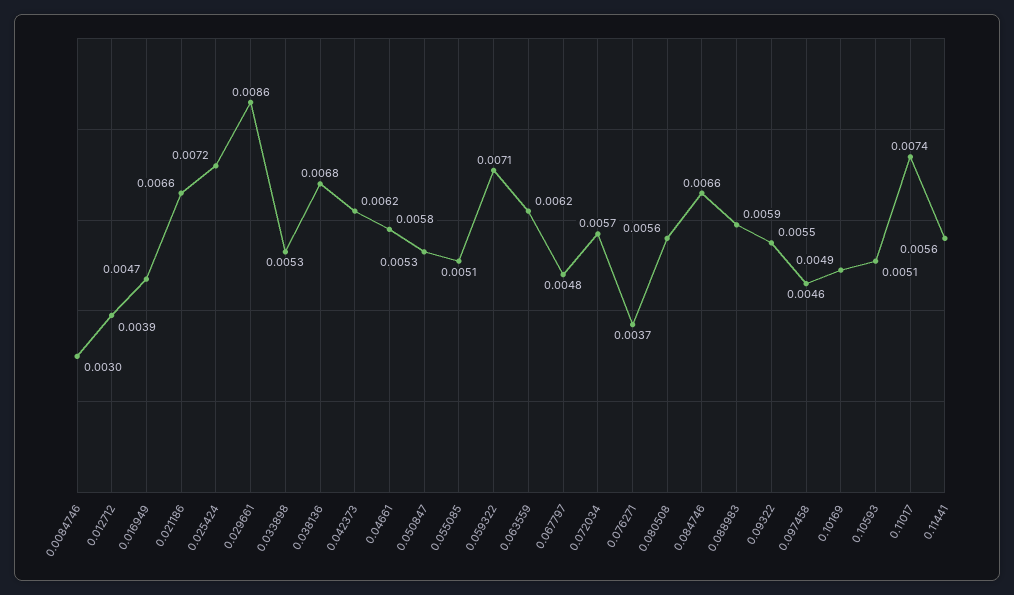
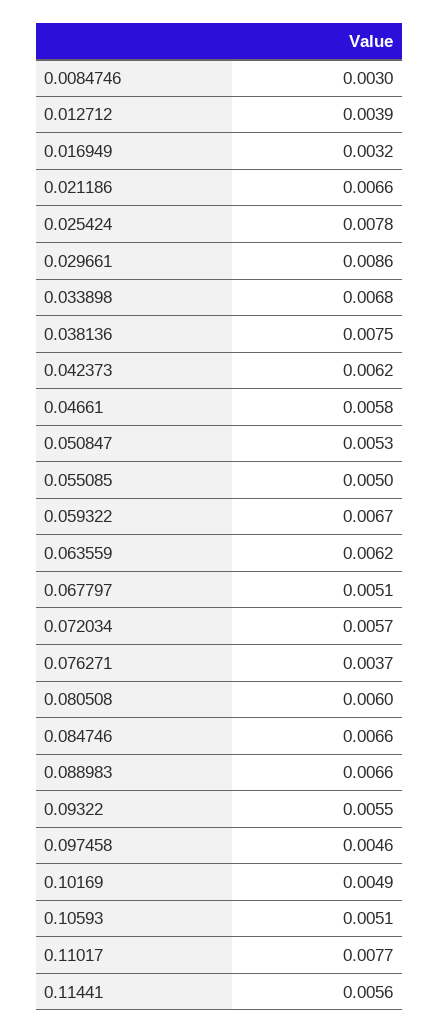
  {
    "0.0084746": 0.003,
    "0.012712": 0.0039,
-   "0.016949": 0.0047,
+   "0.016949": 0.0032,
    "0.021186": 0.0066,
-   "0.025424": 0.0072,
+   "0.025424": 0.0078,
    "0.029661": 0.0086,
-   "0.033898": 0.0053,
+   "0.033898": 0.0068,
-   "0.038136": 0.0068,
+   "0.038136": 0.0075,
    "0.042373": 0.0062,
    "0.04661": 0.0058,
    "0.050847": 0.0053,
-   "0.055085": 0.0051,
+   "0.055085": 0.005,
-   "0.059322": 0.0071,
+   "0.059322": 0.0067,
    "0.063559": 0.0062,
-   "0.067797": 0.0048,
+   "0.067797": 0.0051,
    "0.072034": 0.0057,
    "0.076271": 0.0037,
-   "0.080508": 0.0056,
+   "0.080508": 0.006,
    "0.084746": 0.0066,
-   "0.088983": 0.0059,
+   "0.088983": 0.0066,
    "0.09322": 0.0055,
    "0.097458": 0.0046,
    "0.10169": 0.0049,
    "0.10593": 0.0051,
-   "0.11017": 0.0074,
+   "0.11017": 0.0077,
    "0.11441": 0.0056
  }

